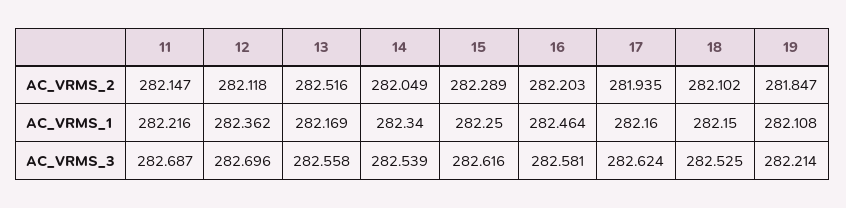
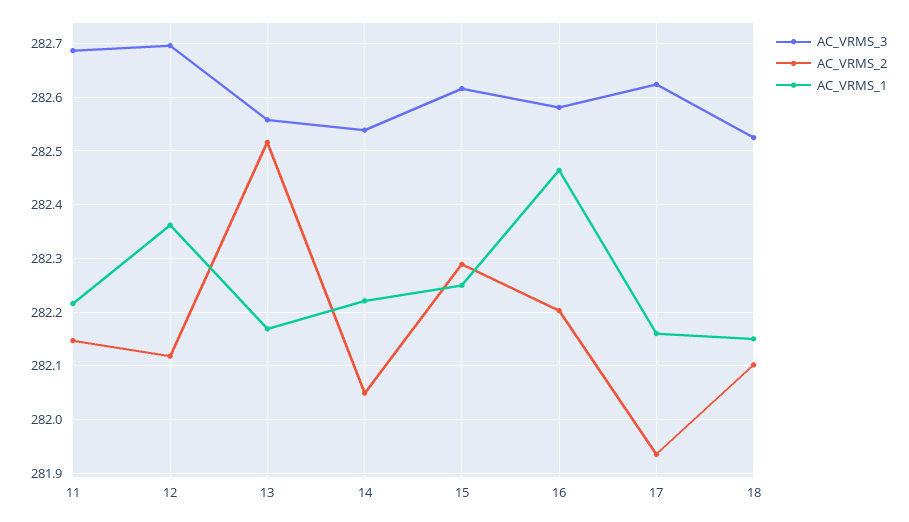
  {
    "AC_VRMS_2": {
      "11": 282.147,
      "12": 282.118,
      "13": 282.516,
      "14": 282.049,
      "15": 282.289,
      "16": 282.203,
      "17": 281.935,
-     "18": 282.102,
+     "18": 282.102
-     "19": 281.847
    },
    "AC_VRMS_1": {
      "11": 282.216,
      "12": 282.362,
      "13": 282.169,
-     "14": 282.34,
+     "14": 282.22,
      "15": 282.25,
      "16": 282.464,
      "17": 282.16,
-     "18": 282.15,
+     "18": 282.15
-     "19": 282.108
    },
    "AC_VRMS_3": {
      "11": 282.687,
      "12": 282.696,
      "13": 282.558,
      "14": 282.539,
      "15": 282.616,
      "16": 282.581,
      "17": 282.624,
-     "18": 282.525,
+     "18": 282.525
-     "19": 282.214
    }
  }

